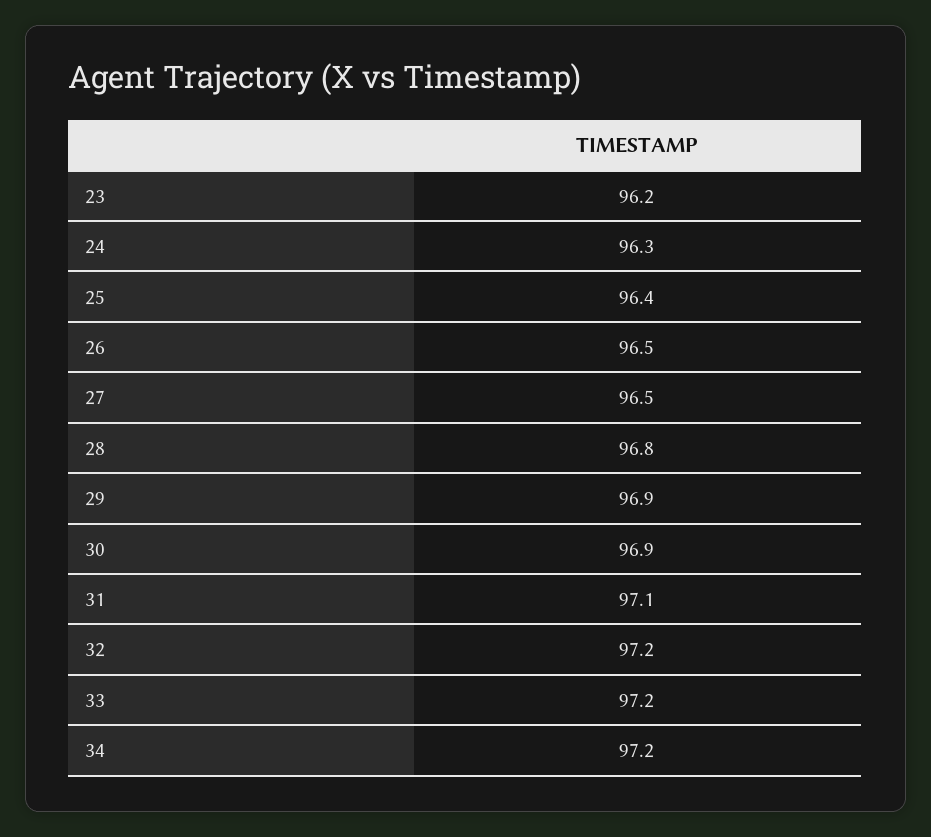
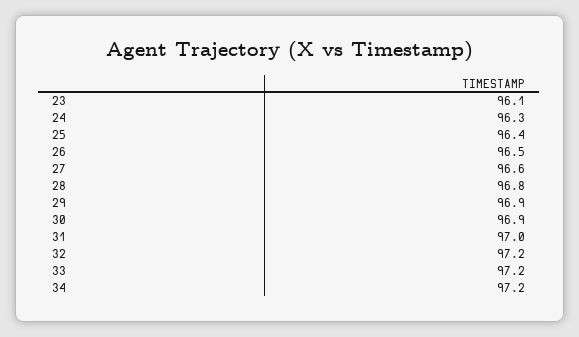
  {
-   "23": 96.2,
+   "23": 96.1,
    "24": 96.3,
    "25": 96.4,
    "26": 96.5,
-   "27": 96.5,
+   "27": 96.6,
    "28": 96.8,
    "29": 96.9,
    "30": 96.9,
-   "31": 97.1,
+   "31": 97,
    "32": 97.2,
    "33": 97.2,
    "34": 97.2
  }

